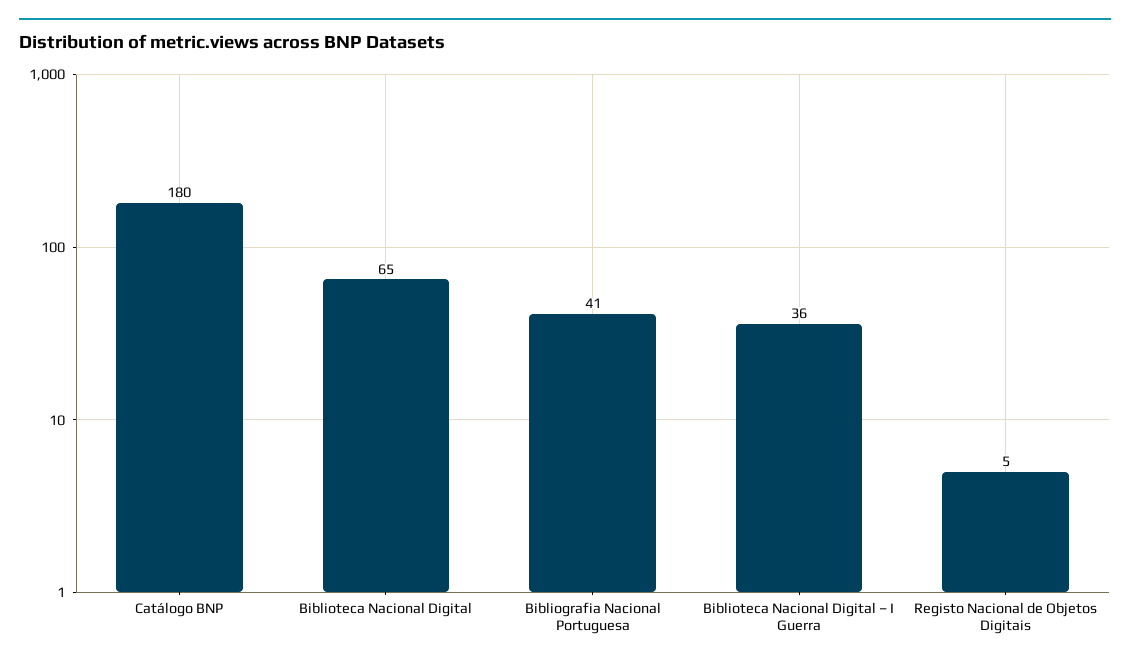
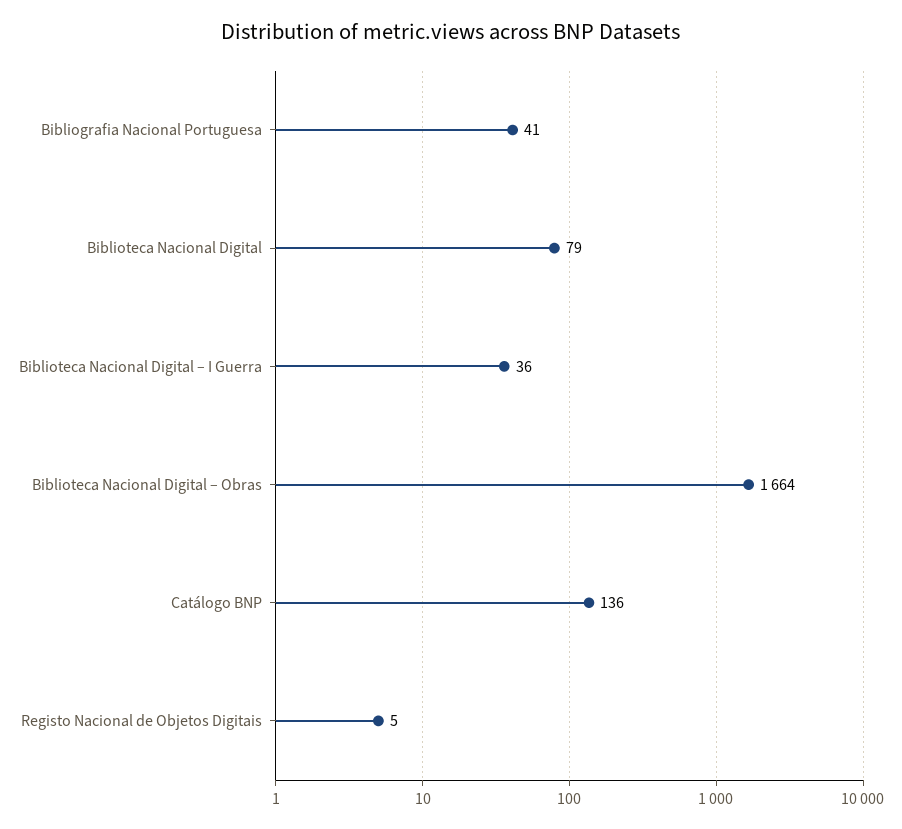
  {
-   "Catálogo BNP": 180,
+   "Catálogo BNP": 136,
-   "Biblioteca Nacional Digital": 65,
+   "Biblioteca Nacional Digital": 79,
    "Bibliografia Nacional Portuguesa": 41,
    "Biblioteca Nacional Digital – I Guerra": 36,
-   "Registo Nacional de Objetos Digitais": 5
+   "Registo Nacional de Objetos Digitais": 5,
+   "Biblioteca Nacional Digital – Obras": 1664
  }

